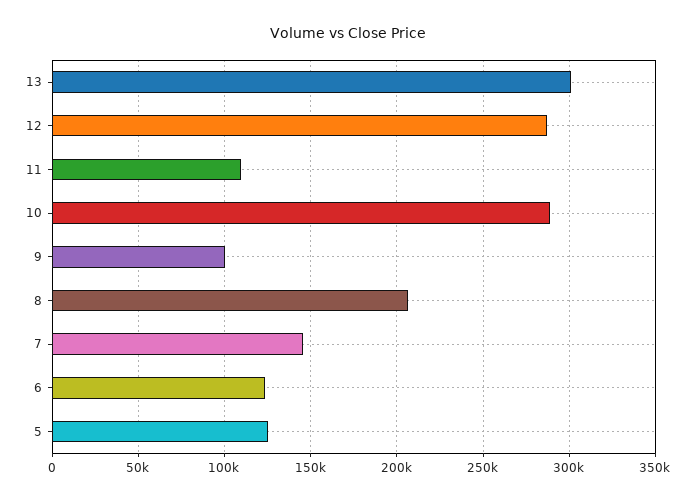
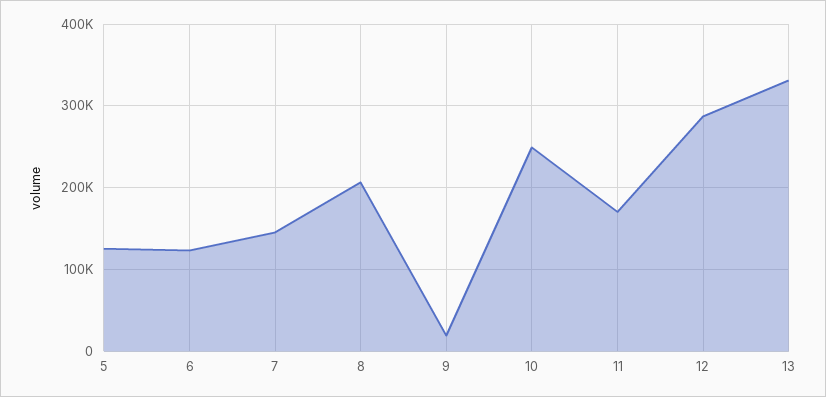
  {
-   "13": 300000,
+   "13": 330000,
    "12": 285000,
-   "11": 110000,
+   "11": 170000,
-   "10": 290000,
+   "10": 250000,
-   "9": 100000,
+   "9": 20000,
    "8": 205000,
    "7": 145000,
    "6": 125000,
    "5": 125000
  }

